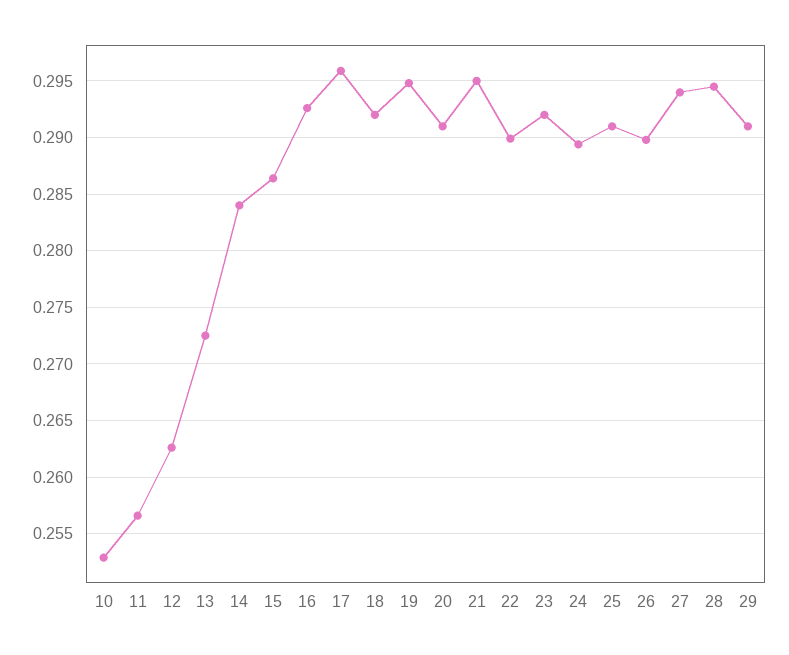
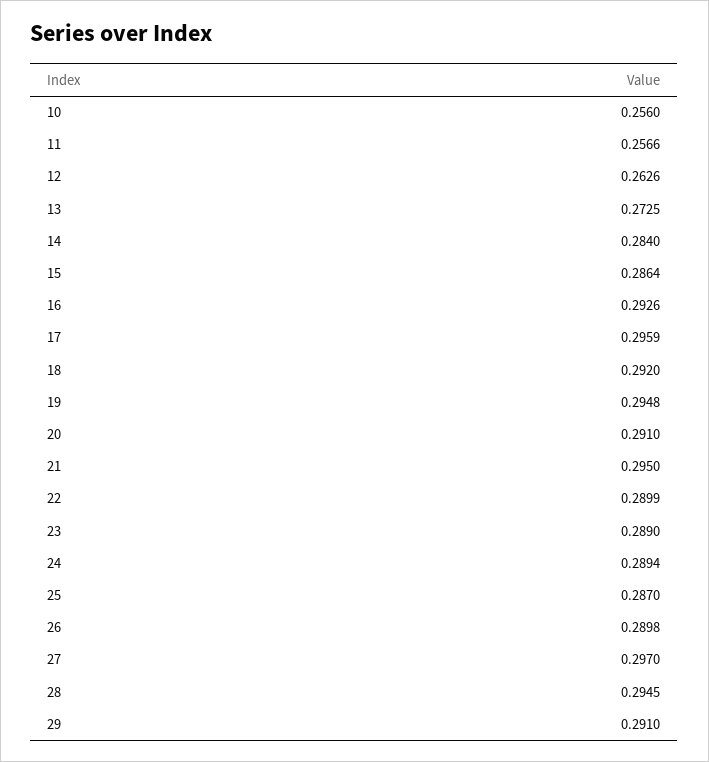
  {
-   "10": 0.253,
+   "10": 0.256,
    "11": 0.2566,
    "12": 0.2626,
    "13": 0.2725,
    "14": 0.284,
    "15": 0.2864,
    "16": 0.2926,
    "17": 0.2959,
    "18": 0.292,
    "19": 0.2948,
    "20": 0.291,
    "21": 0.295,
    "22": 0.2899,
-   "23": 0.292,
+   "23": 0.289,
    "24": 0.2894,
-   "25": 0.291,
+   "25": 0.287,
    "26": 0.2898,
-   "27": 0.294,
+   "27": 0.297,
    "28": 0.2945,
    "29": 0.291
  }

